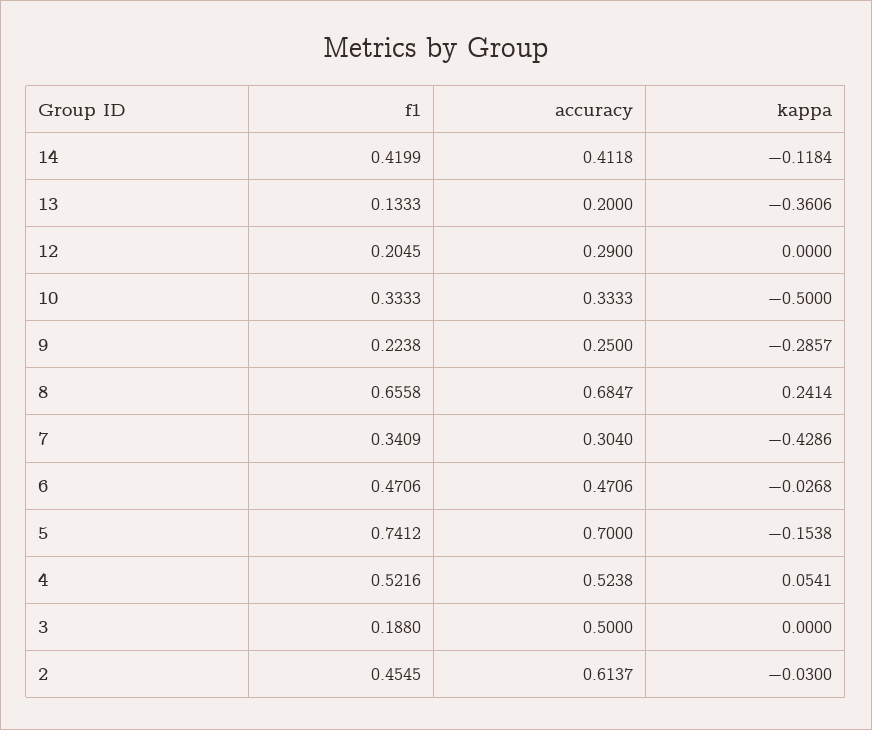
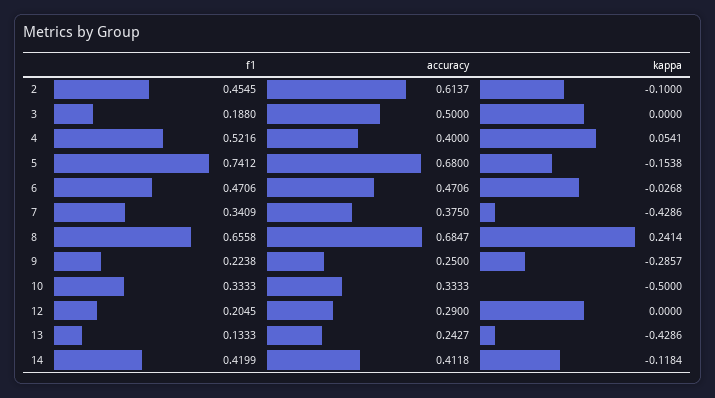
  {
    "f1": {
      "14": 0.4199,
      "13": 0.1333,
      "12": 0.2045,
      "10": 0.3333,
      "9": 0.2238,
      "8": 0.6558,
      "7": 0.3409,
      "6": 0.4706,
      "5": 0.7412,
      "4": 0.5216,
      "3": 0.188,
      "2": 0.4545
    },
    "accuracy": {
      "14": 0.4118,
-     "13": 0.2,
+     "13": 0.2427,
      "12": 0.29,
      "10": 0.3333,
      "9": 0.25,
      "8": 0.6847,
-     "7": 0.304,
+     "7": 0.375,
      "6": 0.4706,
-     "5": 0.7,
+     "5": 0.68,
-     "4": 0.5238,
+     "4": 0.4,
      "3": 0.5,
      "2": 0.6137
    },
    "kappa": {
      "14": -0.1184,
-     "13": -0.3606,
+     "13": -0.4286,
      "12": 0,
      "10": -0.5,
      "9": -0.2857,
      "8": 0.2414,
      "7": -0.4286,
      "6": -0.0268,
      "5": -0.1538,
      "4": 0.0541,
      "3": 0,
-     "2": -0.03
+     "2": -0.1
    }
  }

